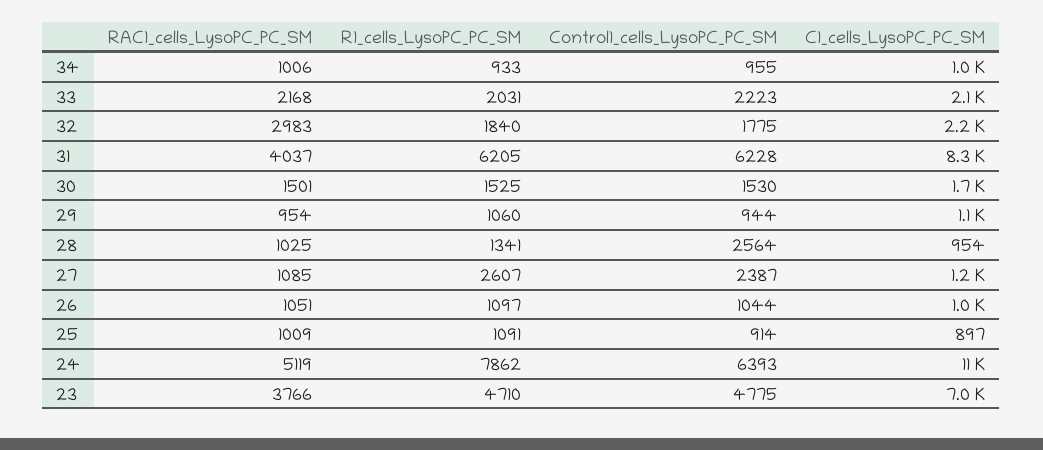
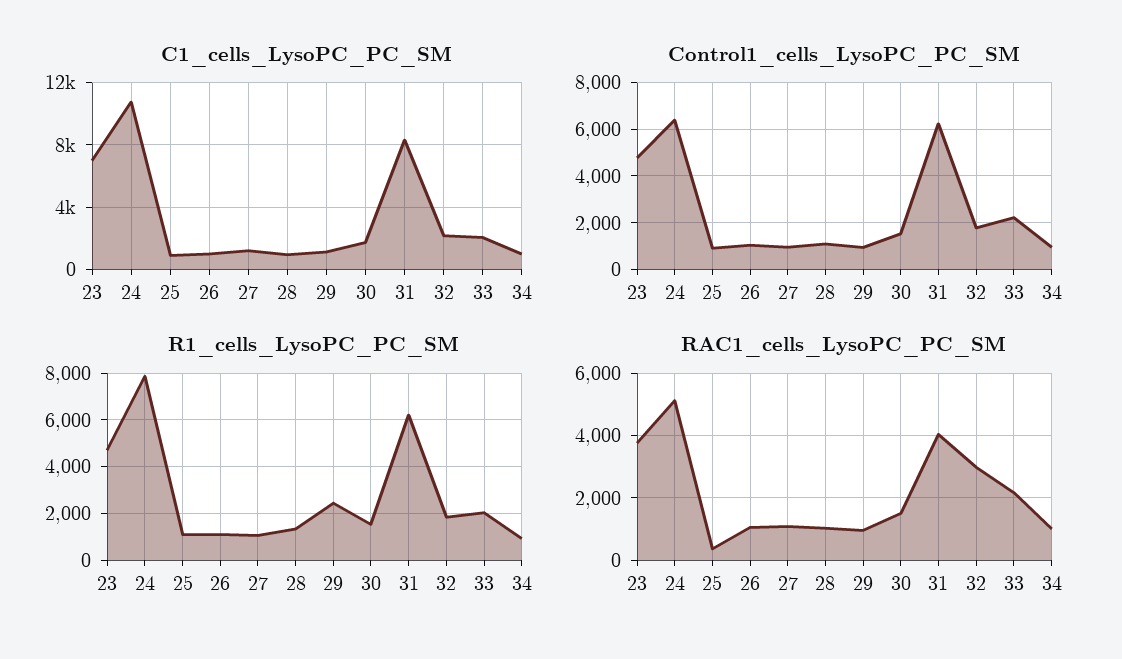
  {
    "RAC1_cells_LysoPC_PC_SM": {
      "34": 1006,
      "33": 2168,
      "32": 2983,
      "31": 4037,
      "30": 1501,
      "29": 954,
      "28": 1025,
      "27": 1085,
      "26": 1051,
-     "25": 1009,
+     "25": 400,
      "24": 5119,
      "23": 3766
    },
    "R1_cells_LysoPC_PC_SM": {
      "34": 933,
      "33": 2031,
      "32": 1840,
      "31": 6205,
      "30": 1525,
-     "29": 1060,
+     "29": 2500,
      "28": 1341,
-     "27": 2607,
+     "27": 1000,
      "26": 1097,
      "25": 1091,
      "24": 7862,
      "23": 4710
    },
    "Control1_cells_LysoPC_PC_SM": {
      "34": 955,
      "33": 2223,
      "32": 1775,
      "31": 6228,
      "30": 1530,
      "29": 944,
-     "28": 2564,
+     "28": 1000,
-     "27": 2387,
+     "27": 1000,
      "26": 1044,
      "25": 914,
      "24": 6393,
      "23": 4775
    },
    "C1_cells_LysoPC_PC_SM": {
      "34": 1000,
      "33": 2100,
      "32": 2200,
      "31": 8300,
      "30": 1700,
      "29": 1100,
      "28": 954,
      "27": 1200,
      "26": 1000,
      "25": 897,
      "24": 11000,
      "23": 7000
    }
  }

